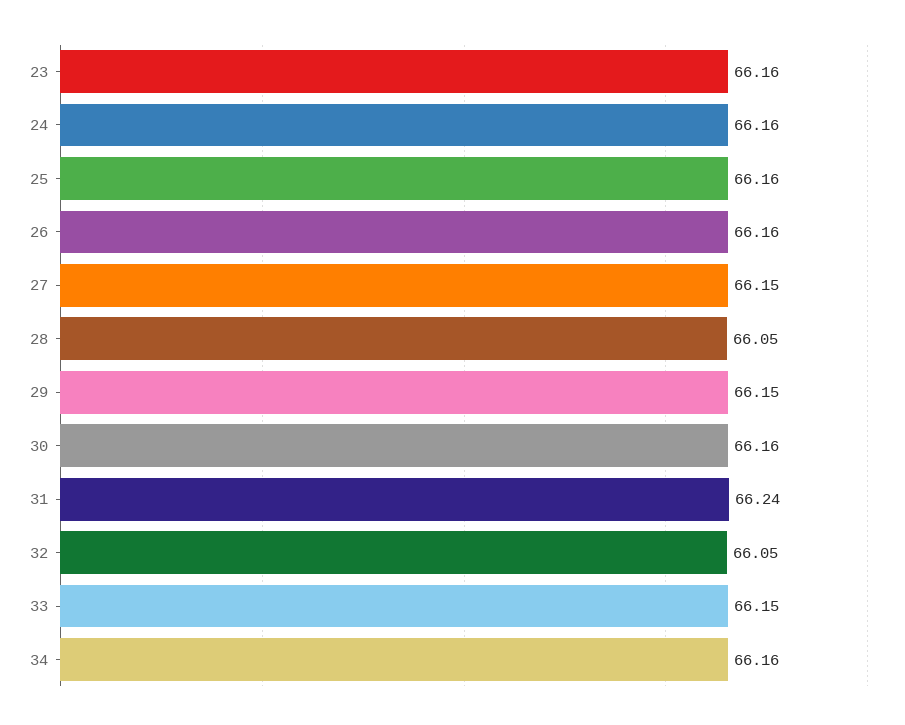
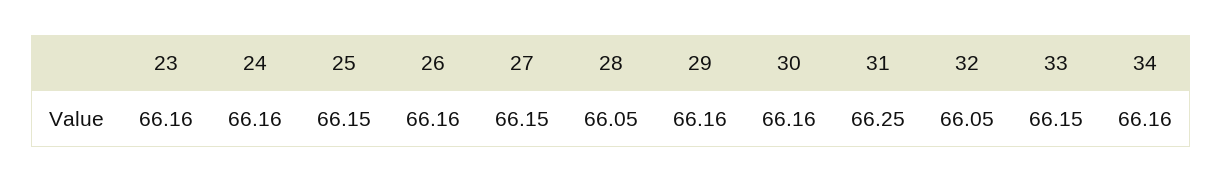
  {
    "23": 66.16,
    "24": 66.16,
-   "25": 66.16,
+   "25": 66.15,
    "26": 66.16,
    "27": 66.15,
    "28": 66.05,
-   "29": 66.15,
+   "29": 66.16,
    "30": 66.16,
-   "31": 66.24,
+   "31": 66.25,
    "32": 66.05,
    "33": 66.15,
    "34": 66.16
  }

